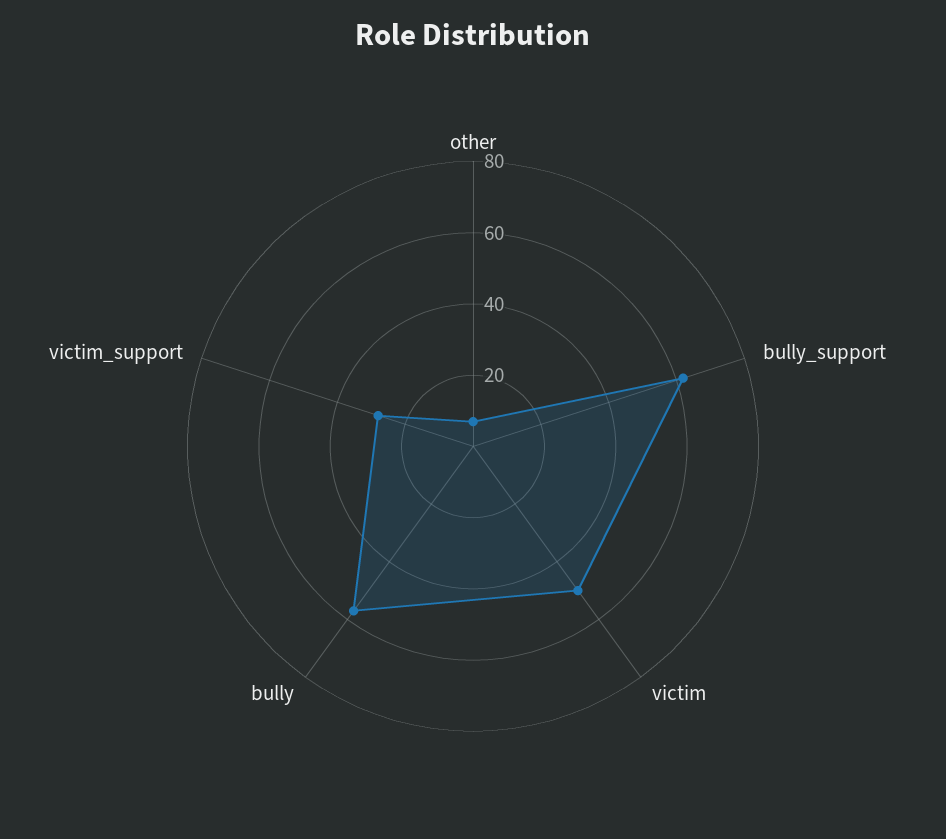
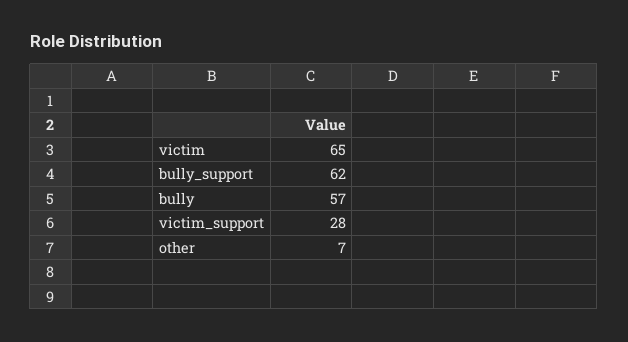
  {
    "other": 7,
    "bully_support": 62,
-   "victim": 50,
+   "victim": 65,
    "bully": 57,
    "victim_support": 28
  }

